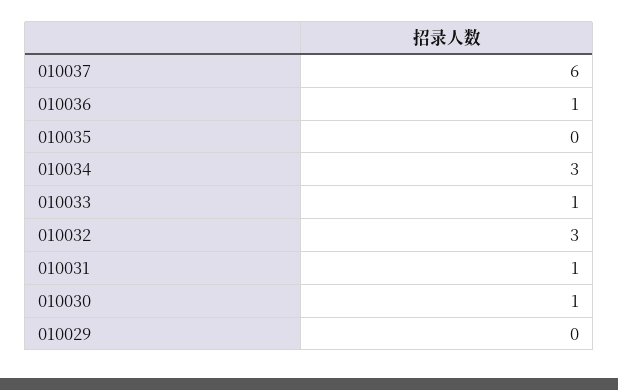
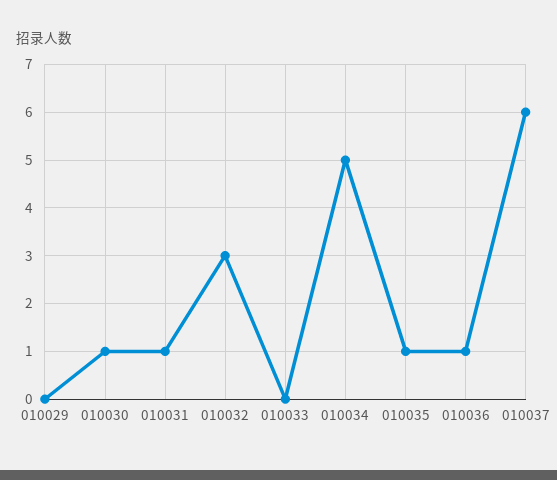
  {
    "010037": 6,
    "010036": 1,
-   "010035": 0,
+   "010035": 1,
-   "010034": 3,
+   "010034": 5,
-   "010033": 1,
+   "010033": 0,
    "010032": 3,
    "010031": 1,
    "010030": 1,
    "010029": 0
  }

